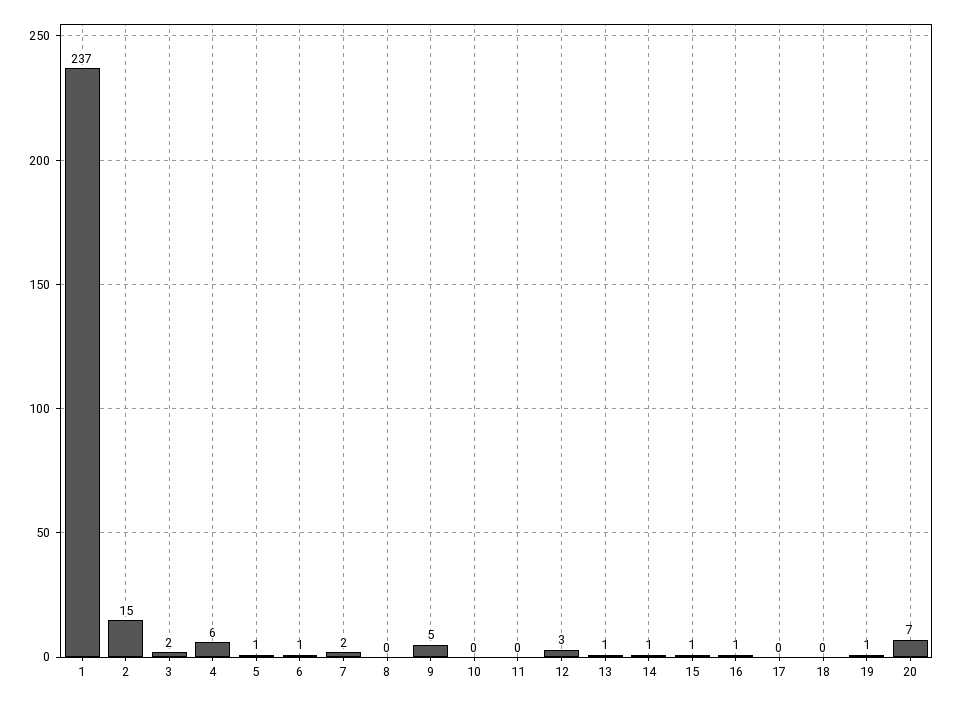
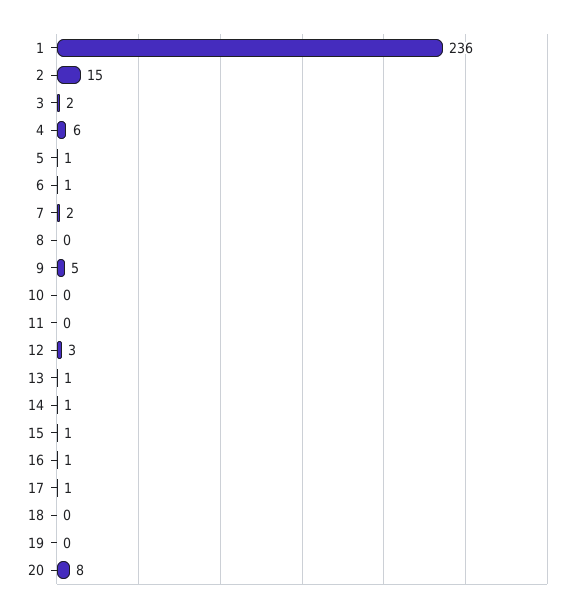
  {
-   "1": 237,
+   "1": 236,
    "2": 15,
    "3": 2,
    "4": 6,
    "5": 1,
    "6": 1,
    "7": 2,
    "8": 0,
    "9": 5,
    "10": 0,
    "11": 0,
    "12": 3,
    "13": 1,
    "14": 1,
    "15": 1,
    "16": 1,
-   "17": 0,
+   "17": 1,
    "18": 0,
-   "19": 1,
+   "19": 0,
-   "20": 7
+   "20": 8
  }

